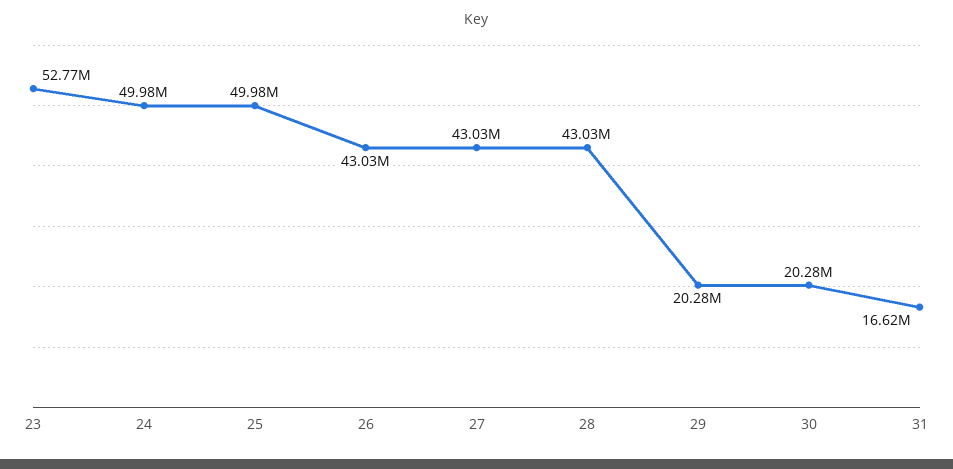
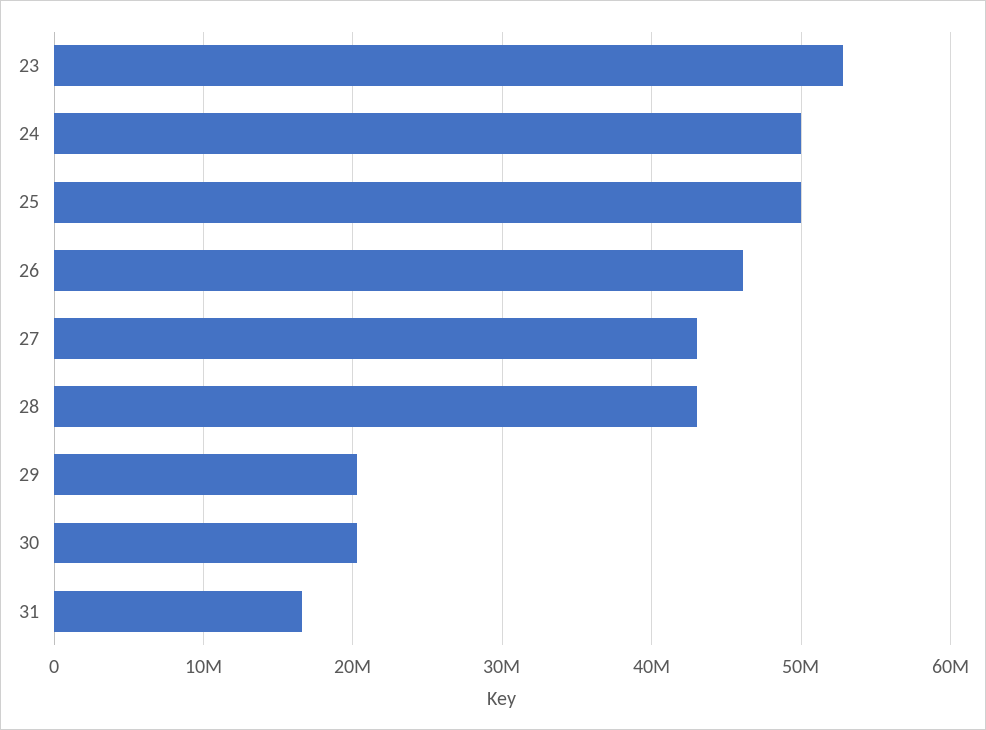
  {
    "23": 52770000,
    "24": 49980000,
    "25": 49980000,
-   "26": 43030000,
+   "26": 46000000,
    "27": 43030000,
    "28": 43030000,
    "29": 20280000,
    "30": 20280000,
    "31": 16620000
  }

